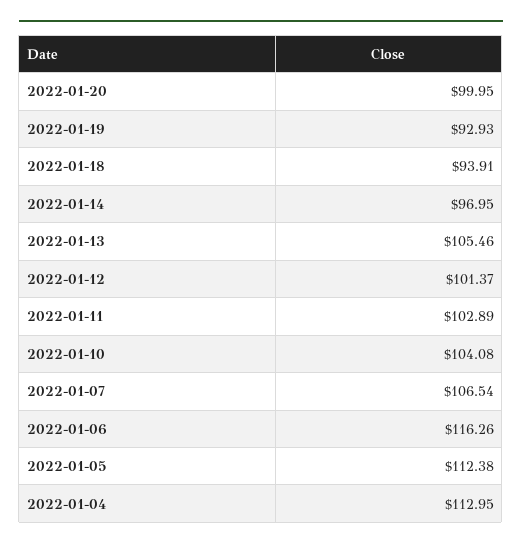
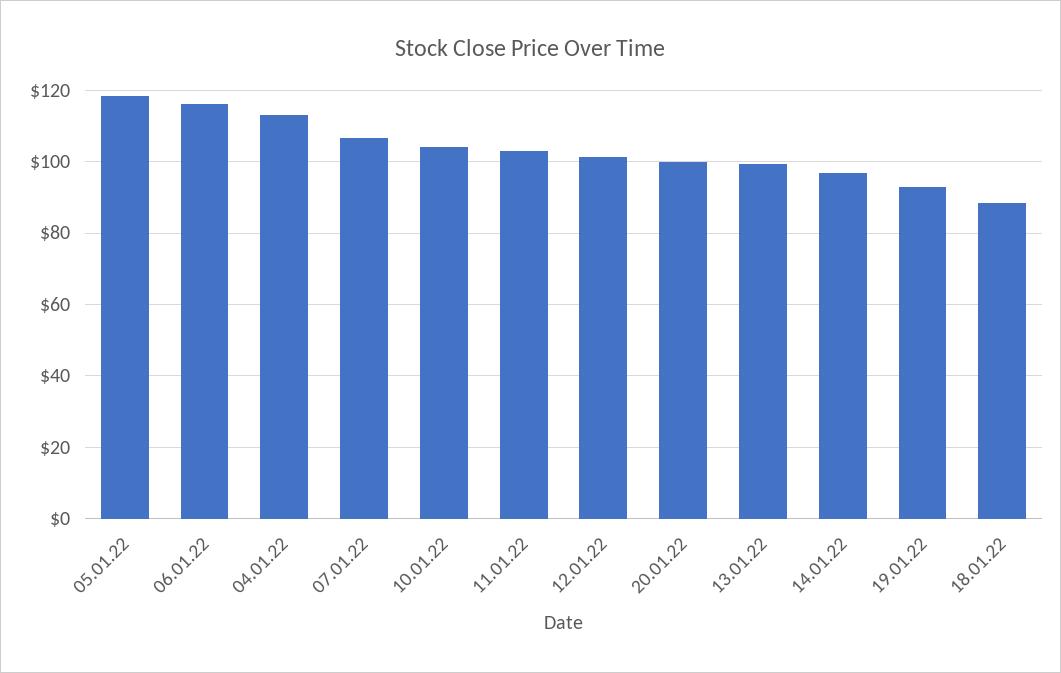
  {
    "2022-01-20": 99.95,
    "2022-01-19": 92.93,
-   "2022-01-18": 93.91,
+   "2022-01-18": 88,
    "2022-01-14": 96.95,
-   "2022-01-13": 105.46,
+   "2022-01-13": 100,
    "2022-01-12": 101.37,
    "2022-01-11": 102.89,
    "2022-01-10": 104.08,
    "2022-01-07": 106.54,
    "2022-01-06": 116.26,
-   "2022-01-05": 112.38,
+   "2022-01-05": 118,
    "2022-01-04": 112.95
  }

